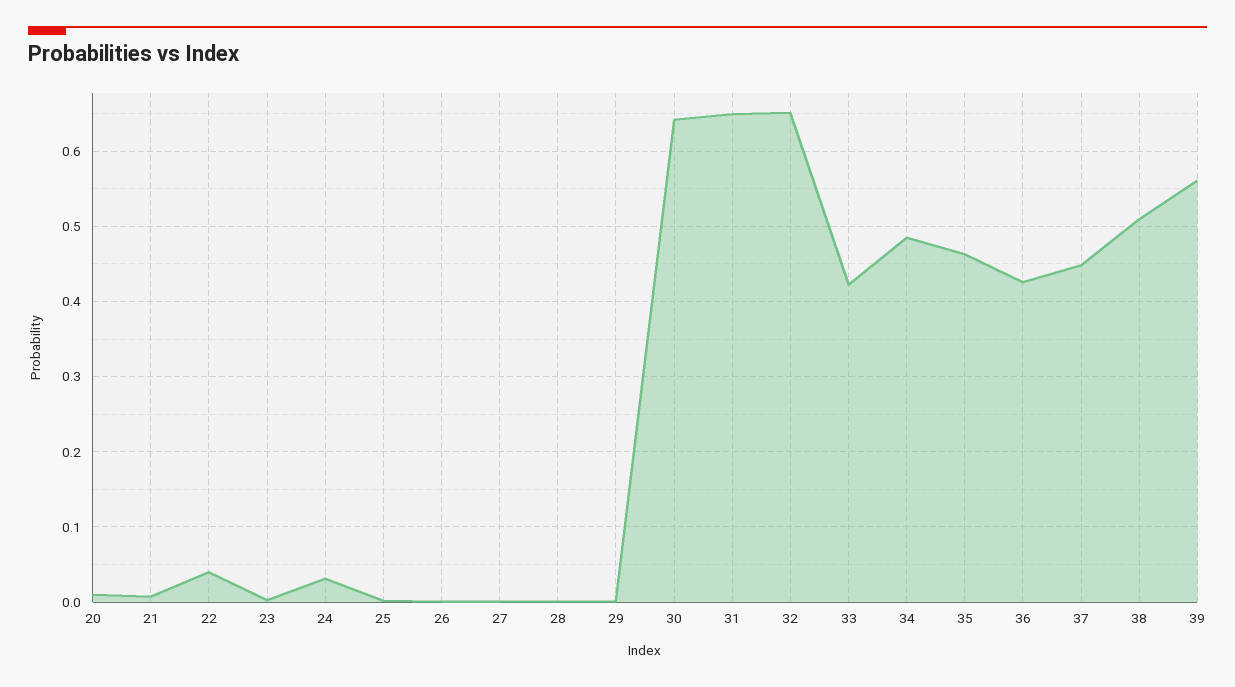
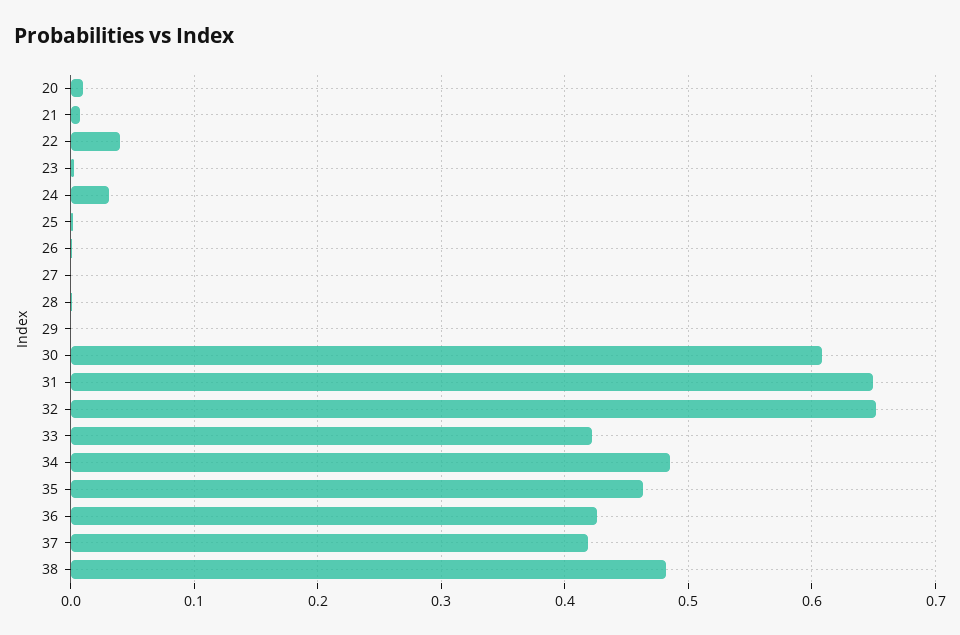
  {
    "20": 0.01,
    "21": 0.01,
    "22": 0.04,
    "23": 0,
    "24": 0.03,
    "25": 0,
    "26": 0,
    "27": 0,
    "28": 0,
    "29": 0,
-   "30": 0.64,
+   "30": 0.61,
    "31": 0.65,
    "32": 0.65,
    "33": 0.42,
    "34": 0.48,
    "35": 0.46,
    "36": 0.43,
-   "37": 0.45,
+   "37": 0.42,
-   "38": 0.51,
+   "38": 0.48
-   "39": 0.56
  }

